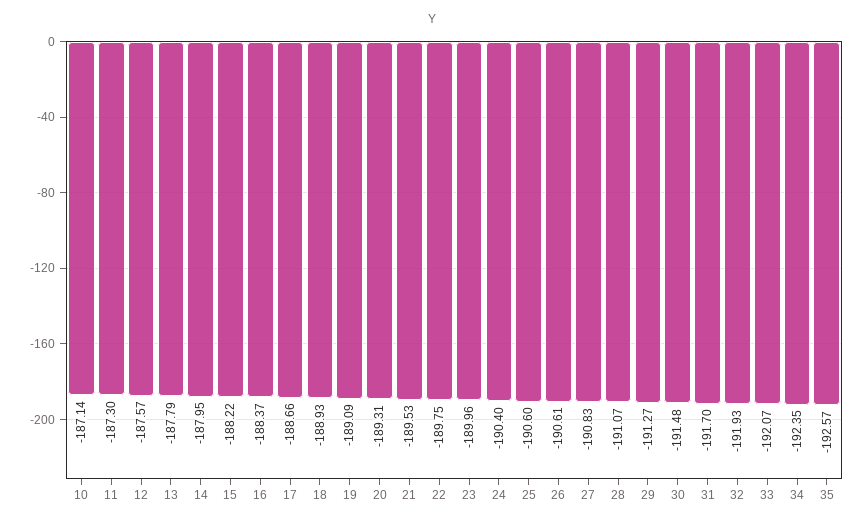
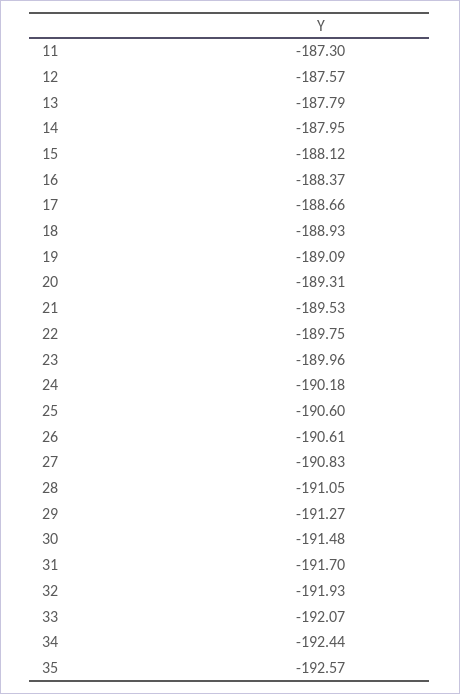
  {
-   "10": -187.14,
    "11": -187.3,
    "12": -187.57,
    "13": -187.79,
    "14": -187.95,
-   "15": -188.22,
+   "15": -188.12,
    "16": -188.37,
    "17": -188.66,
    "18": -188.93,
    "19": -189.09,
    "20": -189.31,
    "21": -189.53,
    "22": -189.75,
    "23": -189.96,
-   "24": -190.4,
+   "24": -190.18,
    "25": -190.6,
    "26": -190.61,
    "27": -190.83,
-   "28": -191.07,
+   "28": -191.05,
    "29": -191.27,
    "30": -191.48,
    "31": -191.7,
    "32": -191.93,
    "33": -192.07,
-   "34": -192.35,
+   "34": -192.44,
    "35": -192.57
  }

